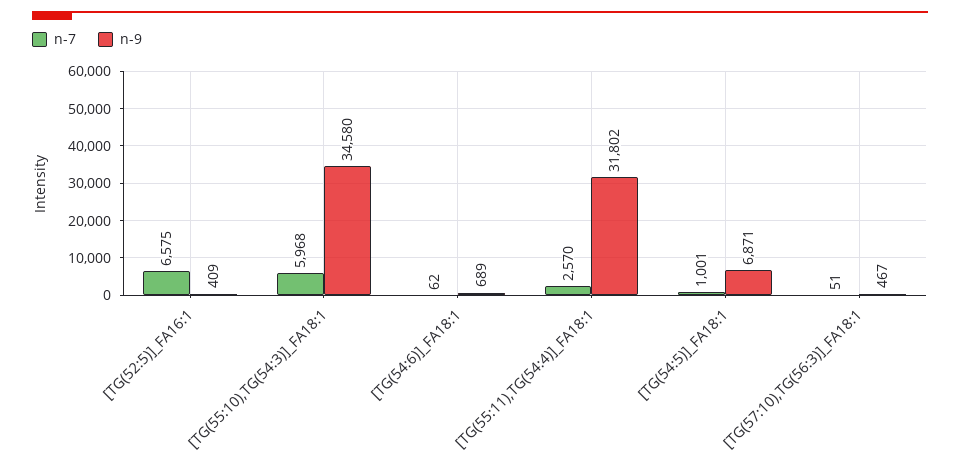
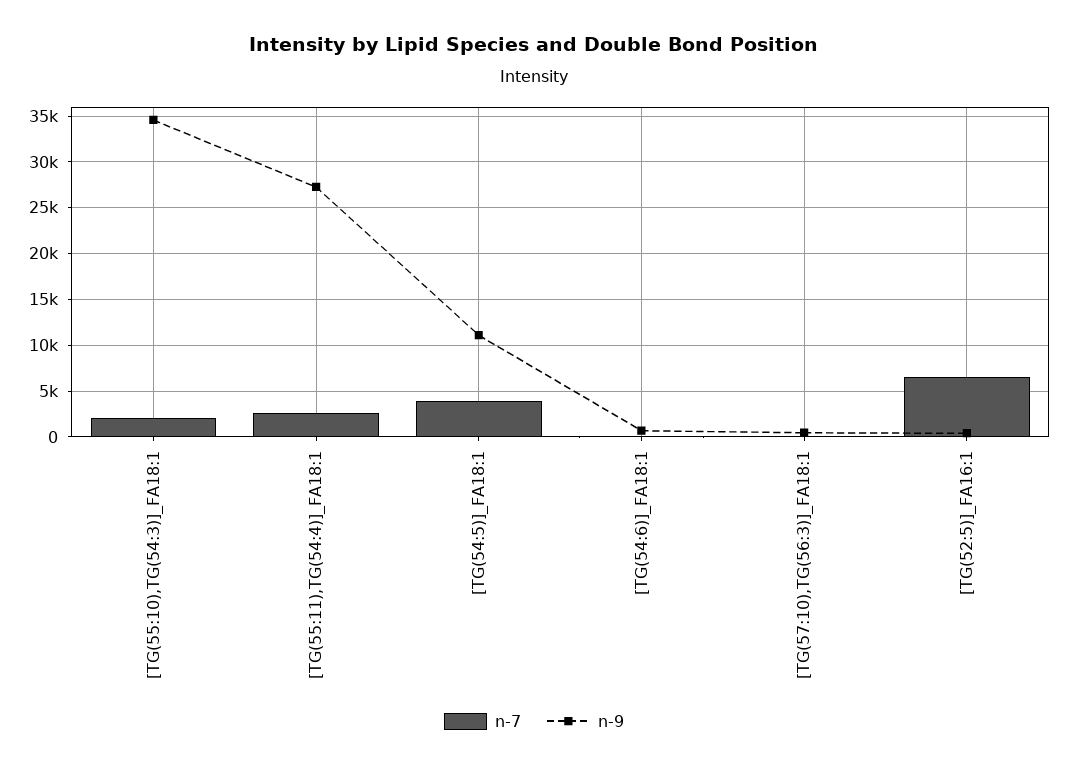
  {
    "n-7": {
      "[TG(52:5)]_FA16:1": 6575,
-     "[TG(55:10),TG(54:3)]_FA18:1": 5968,
+     "[TG(55:10),TG(54:3)]_FA18:1": 2000,
      "[TG(54:6)]_FA18:1": 62,
      "[TG(55:11),TG(54:4)]_FA18:1": 2570,
-     "[TG(54:5)]_FA18:1": 1001,
+     "[TG(54:5)]_FA18:1": 4000,
      "[TG(57:10),TG(56:3)]_FA18:1": 51
    },
    "n-9": {
      "[TG(52:5)]_FA16:1": 409,
      "[TG(55:10),TG(54:3)]_FA18:1": 34580,
      "[TG(54:6)]_FA18:1": 689,
-     "[TG(55:11),TG(54:4)]_FA18:1": 31802,
+     "[TG(55:11),TG(54:4)]_FA18:1": 27000,
-     "[TG(54:5)]_FA18:1": 6871,
+     "[TG(54:5)]_FA18:1": 11000,
      "[TG(57:10),TG(56:3)]_FA18:1": 467
    }
  }

